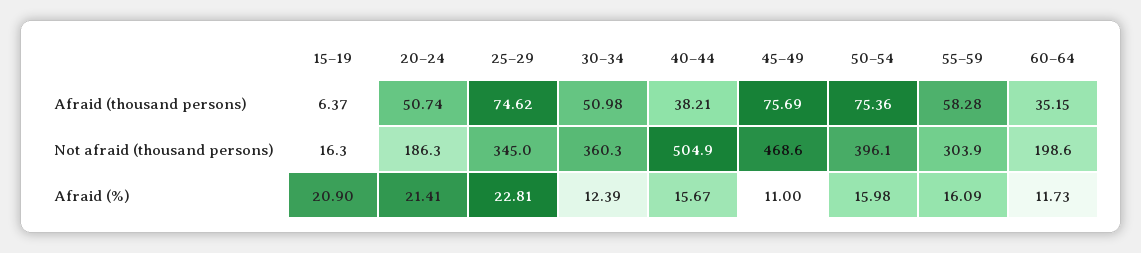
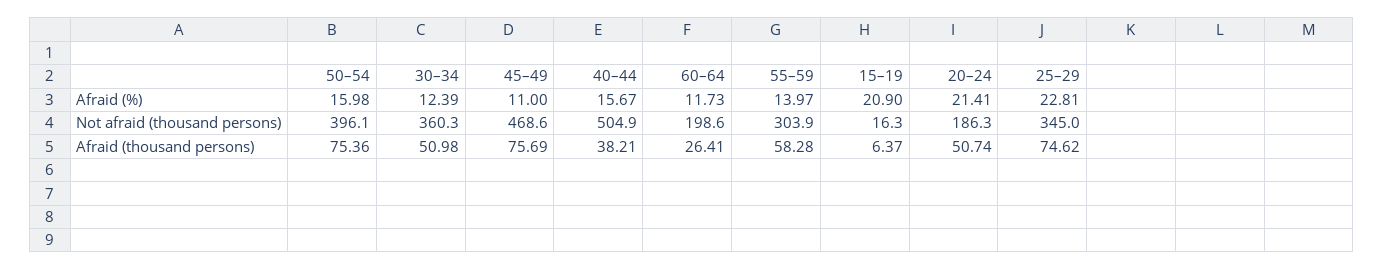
  {
    "15–19": {
      "Afraid (thousand persons)": 6.37,
      "Not afraid (thousand persons)": 16.3,
      "Afraid (%)": 20.9
    },
    "20–24": {
      "Afraid (thousand persons)": 50.74,
      "Not afraid (thousand persons)": 186.3,
      "Afraid (%)": 21.41
    },
    "25–29": {
      "Afraid (thousand persons)": 74.62,
      "Not afraid (thousand persons)": 345,
      "Afraid (%)": 22.81
    },
    "30–34": {
      "Afraid (thousand persons)": 50.98,
      "Not afraid (thousand persons)": 360.3,
      "Afraid (%)": 12.39
    },
    "40–44": {
      "Afraid (thousand persons)": 38.21,
      "Not afraid (thousand persons)": 504.9,
      "Afraid (%)": 15.67
    },
    "45–49": {
      "Afraid (thousand persons)": 75.69,
      "Not afraid (thousand persons)": 468.6,
      "Afraid (%)": 11
    },
    "50–54": {
      "Afraid (thousand persons)": 75.36,
      "Not afraid (thousand persons)": 396.1,
      "Afraid (%)": 15.98
    },
    "55–59": {
      "Afraid (thousand persons)": 58.28,
      "Not afraid (thousand persons)": 303.9,
-     "Afraid (%)": 16.09
+     "Afraid (%)": 13.97
    },
    "60–64": {
-     "Afraid (thousand persons)": 35.15,
+     "Afraid (thousand persons)": 26.41,
      "Not afraid (thousand persons)": 198.6,
      "Afraid (%)": 11.73
    }
  }

